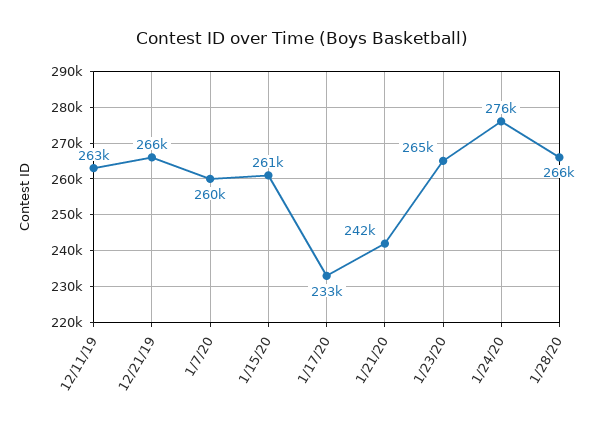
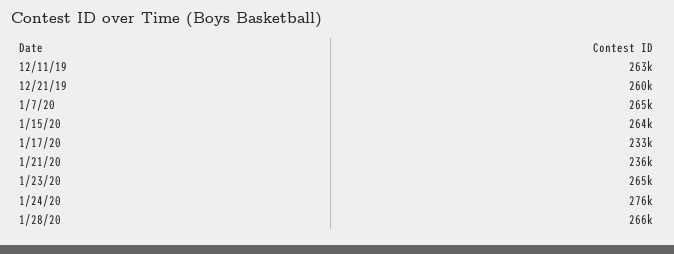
  {
    "12/11/19": 263000,
-   "12/21/19": 266000,
+   "12/21/19": 260000,
-   "1/7/20": 260000,
+   "1/7/20": 265000,
-   "1/15/20": 261000,
+   "1/15/20": 264000,
    "1/17/20": 233000,
-   "1/21/20": 242000,
+   "1/21/20": 236000,
    "1/23/20": 265000,
    "1/24/20": 276000,
    "1/28/20": 266000
  }

